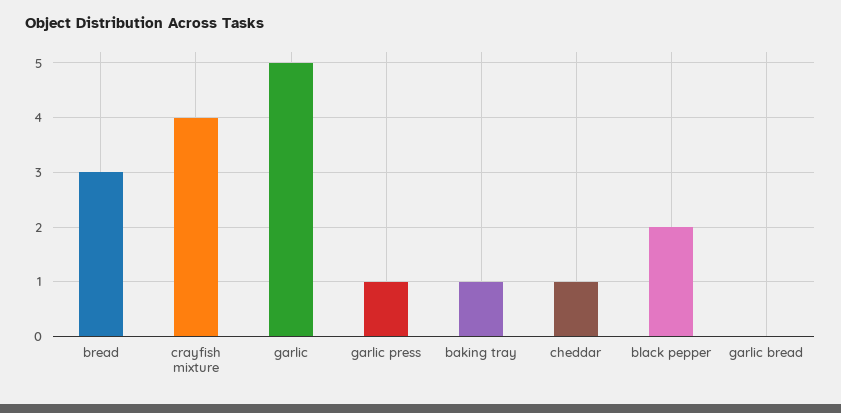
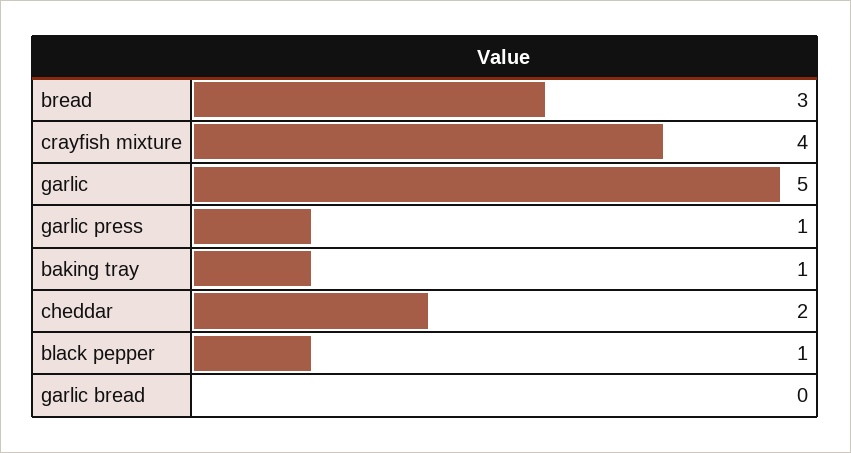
  {
    "bread": 3,
    "crayfish mixture": 4,
    "garlic": 5,
    "garlic press": 1,
    "baking tray": 1,
-   "cheddar": 1,
+   "cheddar": 2,
-   "black pepper": 2,
+   "black pepper": 1,
    "garlic bread": 0
  }

